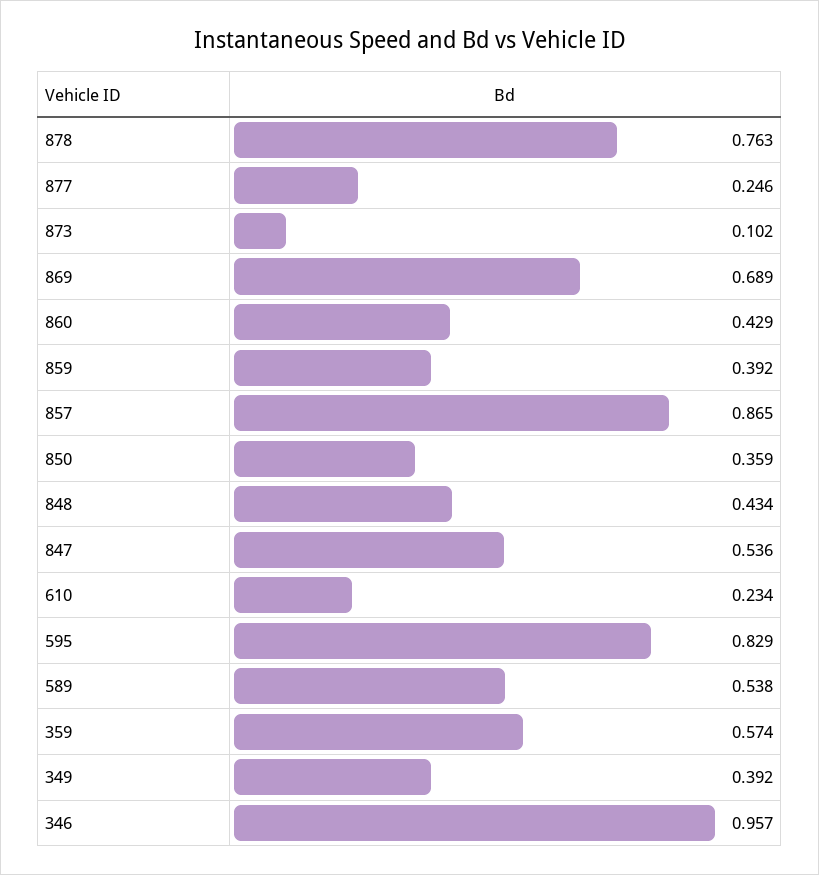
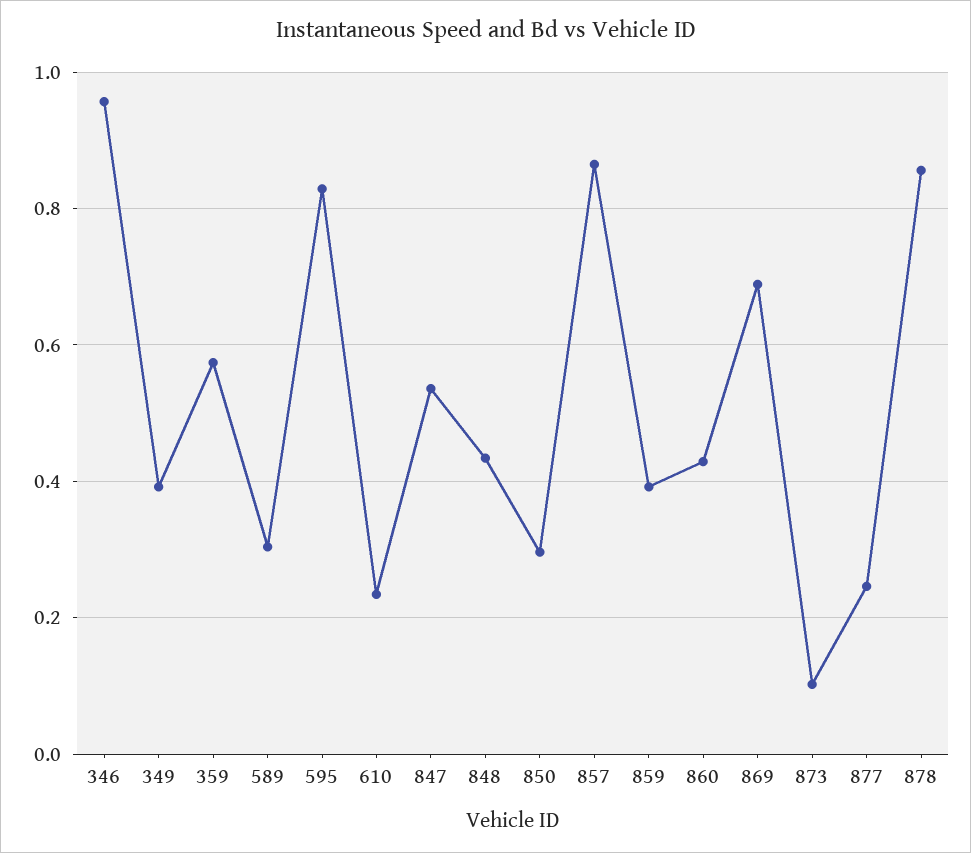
  {
-   "878": 0.763,
+   "878": 0.86,
    "877": 0.246,
    "873": 0.102,
    "869": 0.689,
    "860": 0.429,
    "859": 0.392,
    "857": 0.865,
-   "850": 0.359,
+   "850": 0.3,
    "848": 0.434,
    "847": 0.536,
    "610": 0.234,
    "595": 0.829,
-   "589": 0.538,
+   "589": 0.3,
    "359": 0.574,
    "349": 0.392,
    "346": 0.957
  }

